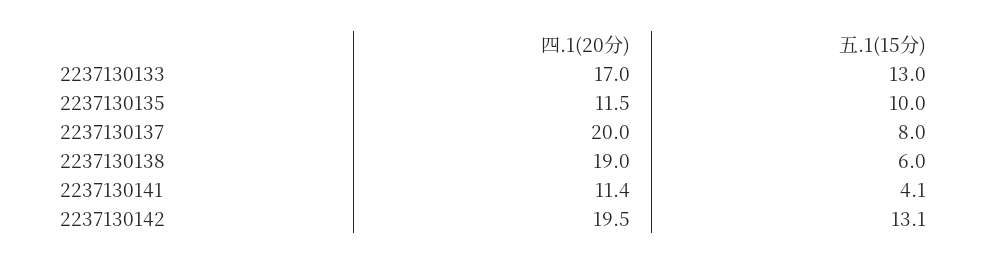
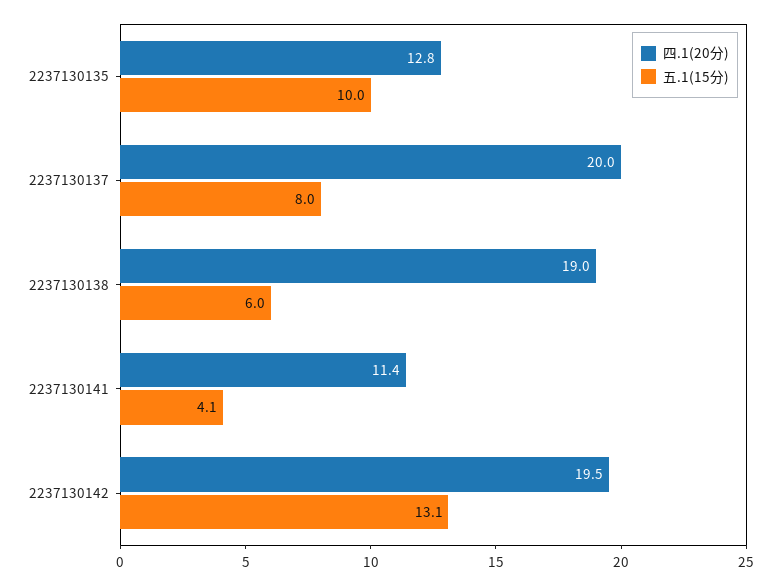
  {
    "四.1(20分)": {
-     "2237130133": 17,
-     "2237130135": 11.5,
+     "2237130135": 12.8,
      "2237130137": 20,
      "2237130138": 19,
      "2237130141": 11.4,
      "2237130142": 19.5
    },
    "五.1(15分)": {
-     "2237130133": 13,
      "2237130135": 10,
      "2237130137": 8,
      "2237130138": 6,
      "2237130141": 4.1,
      "2237130142": 13.1
    }
  }

